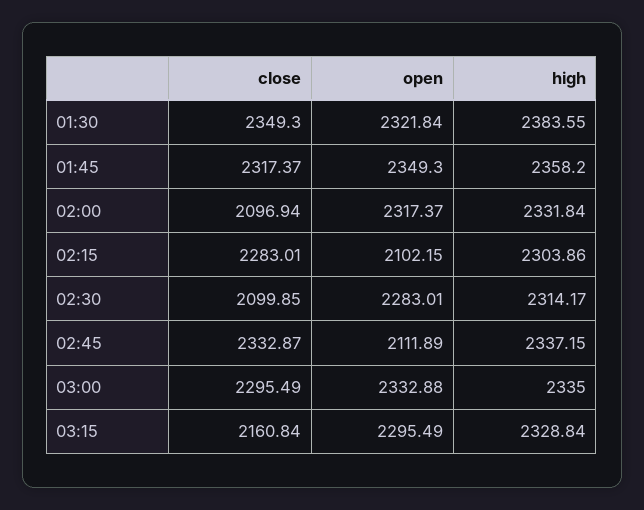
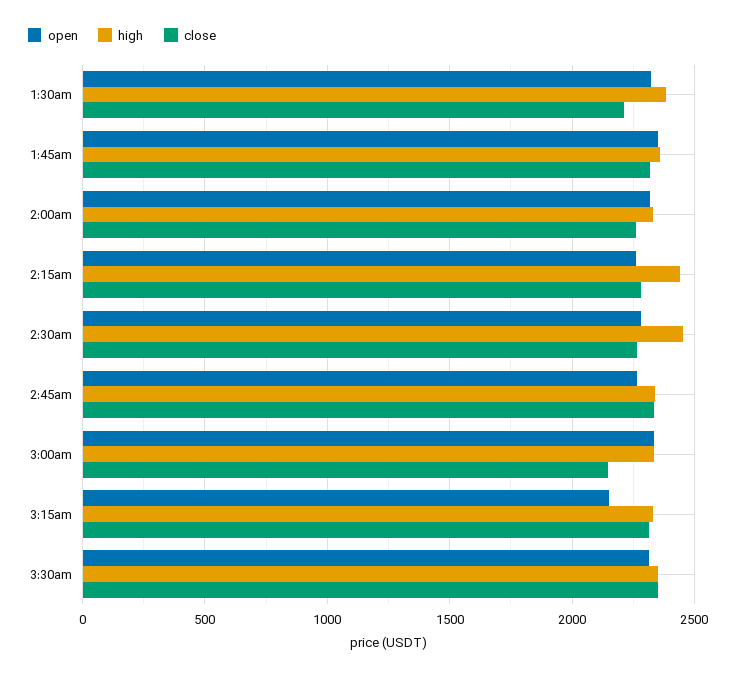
  {
    "close": {
-     "01:30": 2349.3,
+     "01:30": 2200,
      "01:45": 2317.37,
-     "02:00": 2096.94,
+     "02:00": 2250,
      "02:15": 2283.01,
-     "02:30": 2099.85,
+     "02:30": 2250,
      "02:45": 2332.87,
-     "03:00": 2295.49,
+     "03:00": 2150,
-     "03:15": 2160.84
+     "03:15": 2300,
+     "3:30am": 2350
    },
    "open": {
      "01:30": 2321.84,
      "01:45": 2349.3,
      "02:00": 2317.37,
-     "02:15": 2102.15,
+     "02:15": 2250,
      "02:30": 2283.01,
-     "02:45": 2111.89,
+     "02:45": 2250,
      "03:00": 2332.88,
-     "03:15": 2295.49
+     "03:15": 2150,
+     "3:30am": 2300
    },
    "high": {
      "01:30": 2383.55,
      "01:45": 2358.2,
      "02:00": 2331.84,
-     "02:15": 2303.86,
+     "02:15": 2450,
-     "02:30": 2314.17,
+     "02:30": 2450,
      "02:45": 2337.15,
      "03:00": 2335,
-     "03:15": 2328.84
+     "03:15": 2328.84,
+     "3:30am": 2350
    }
  }

